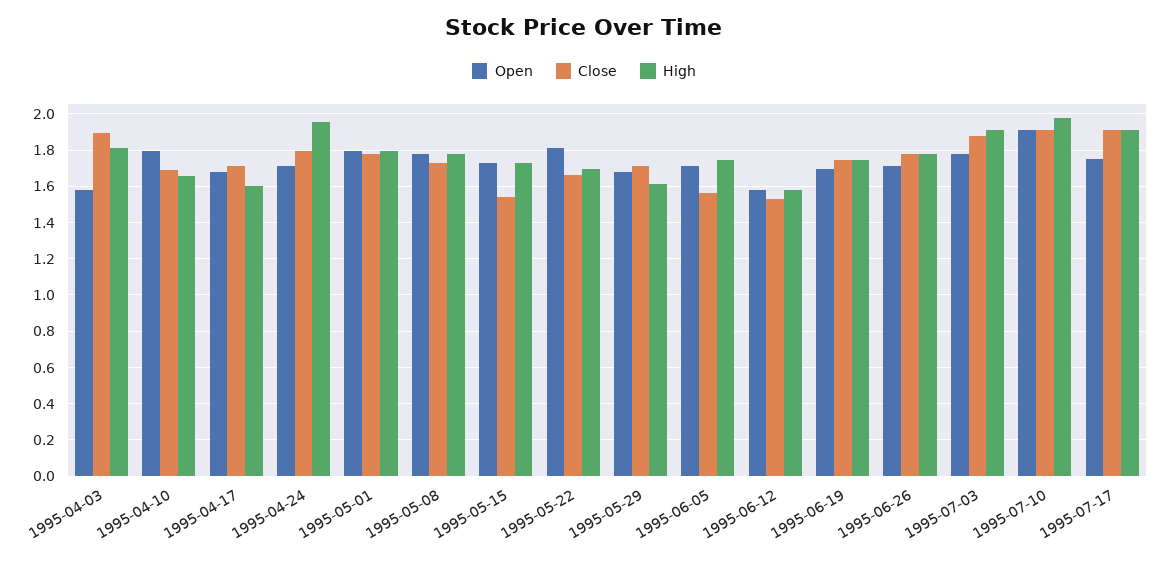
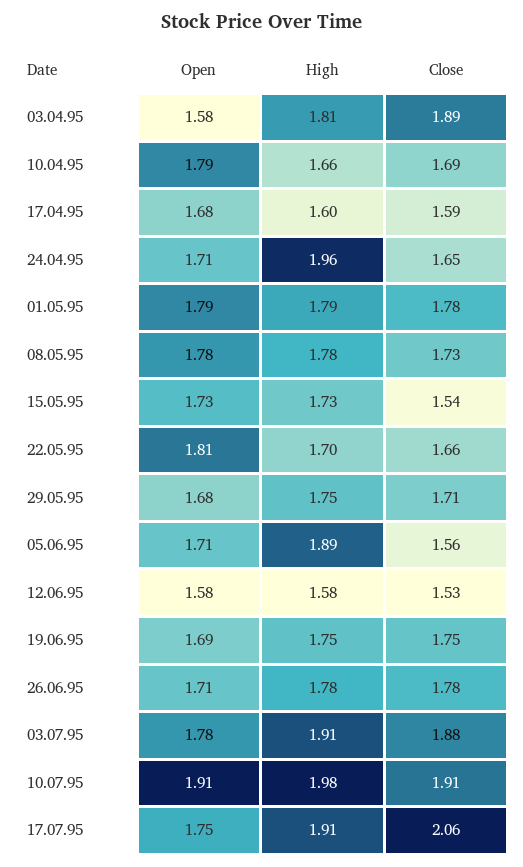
  {
    "Open": {
      "1995-04-03": 1.58,
      "1995-04-10": 1.79,
      "1995-04-17": 1.68,
      "1995-04-24": 1.71,
      "1995-05-01": 1.79,
      "1995-05-08": 1.78,
      "1995-05-15": 1.73,
      "1995-05-22": 1.81,
      "1995-05-29": 1.68,
      "1995-06-05": 1.71,
      "1995-06-12": 1.58,
      "1995-06-19": 1.69,
      "1995-06-26": 1.71,
      "1995-07-03": 1.78,
      "1995-07-10": 1.91,
      "1995-07-17": 1.75
    },
    "Close": {
      "1995-04-03": 1.89,
      "1995-04-10": 1.69,
-     "1995-04-17": 1.7,
+     "1995-04-17": 1.59,
-     "1995-04-24": 1.8,
+     "1995-04-24": 1.65,
      "1995-05-01": 1.78,
      "1995-05-08": 1.73,
      "1995-05-15": 1.54,
      "1995-05-22": 1.66,
      "1995-05-29": 1.71,
      "1995-06-05": 1.56,
      "1995-06-12": 1.53,
      "1995-06-19": 1.75,
      "1995-06-26": 1.78,
      "1995-07-03": 1.88,
      "1995-07-10": 1.91,
-     "1995-07-17": 1.9
+     "1995-07-17": 2.06
    },
    "High": {
      "1995-04-03": 1.81,
      "1995-04-10": 1.66,
      "1995-04-17": 1.6,
      "1995-04-24": 1.96,
      "1995-05-01": 1.79,
      "1995-05-08": 1.78,
      "1995-05-15": 1.73,
      "1995-05-22": 1.7,
-     "1995-05-29": 1.6,
+     "1995-05-29": 1.75,
-     "1995-06-05": 1.75,
+     "1995-06-05": 1.89,
      "1995-06-12": 1.58,
      "1995-06-19": 1.75,
      "1995-06-26": 1.78,
      "1995-07-03": 1.91,
      "1995-07-10": 1.98,
      "1995-07-17": 1.91
    }
  }

